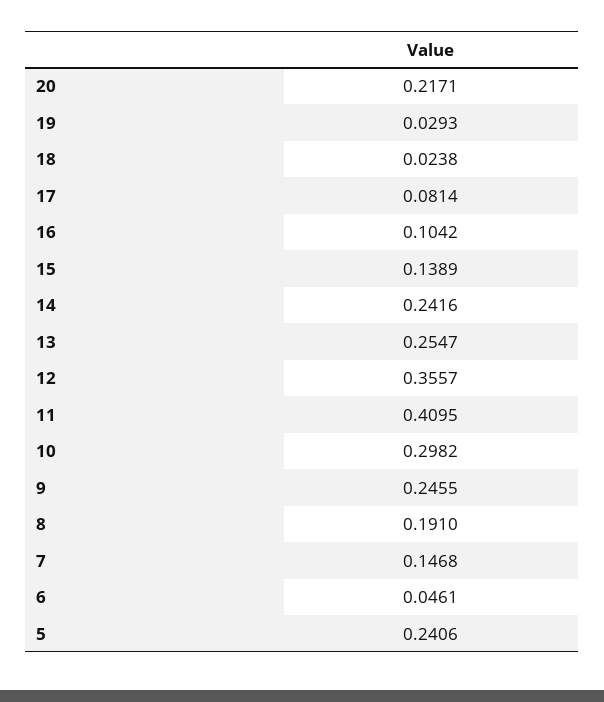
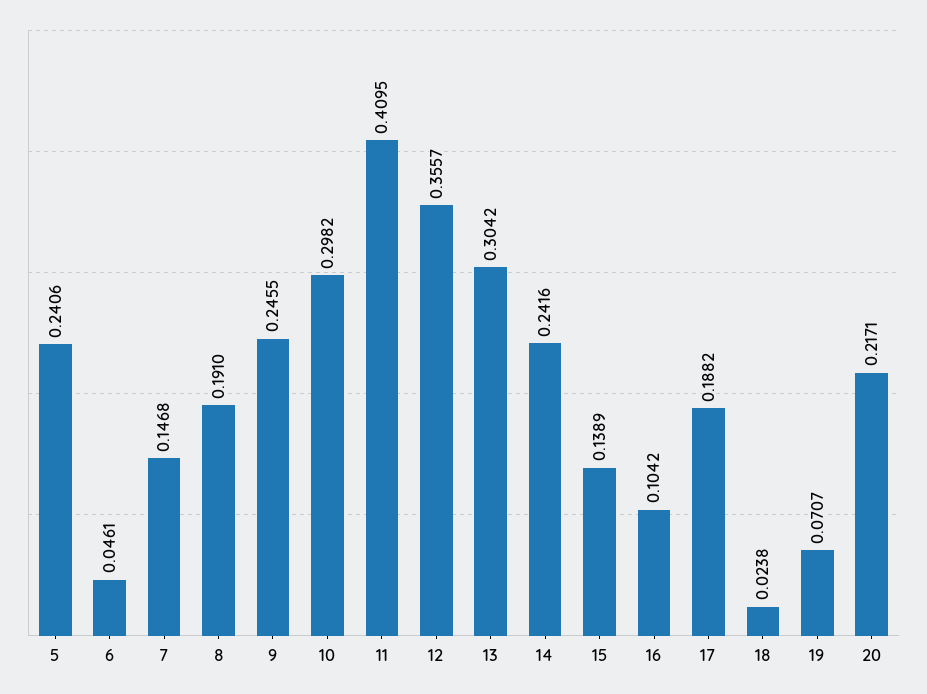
  {
    "20": 0.2171,
-   "19": 0.0293,
+   "19": 0.0707,
    "18": 0.0238,
-   "17": 0.0814,
+   "17": 0.1882,
    "16": 0.1042,
    "15": 0.1389,
    "14": 0.2416,
-   "13": 0.2547,
+   "13": 0.3042,
    "12": 0.3557,
    "11": 0.4095,
    "10": 0.2982,
    "9": 0.2455,
    "8": 0.191,
    "7": 0.1468,
    "6": 0.0461,
    "5": 0.2406
  }

